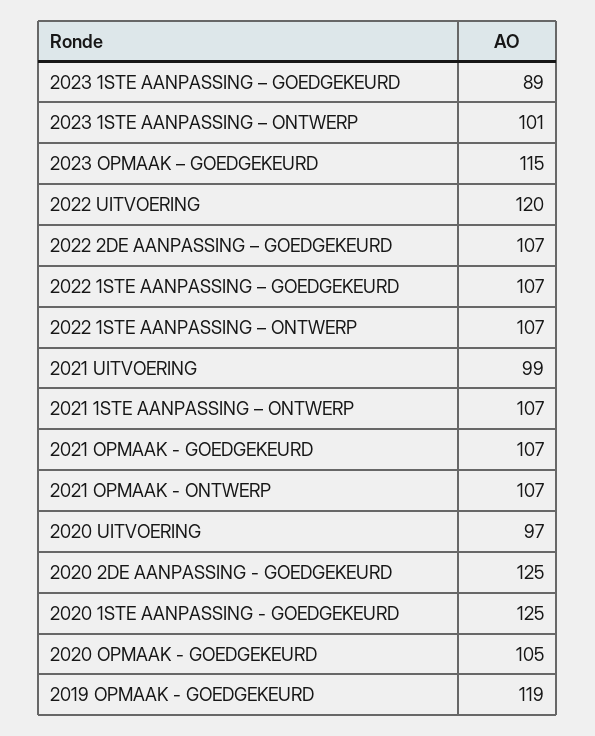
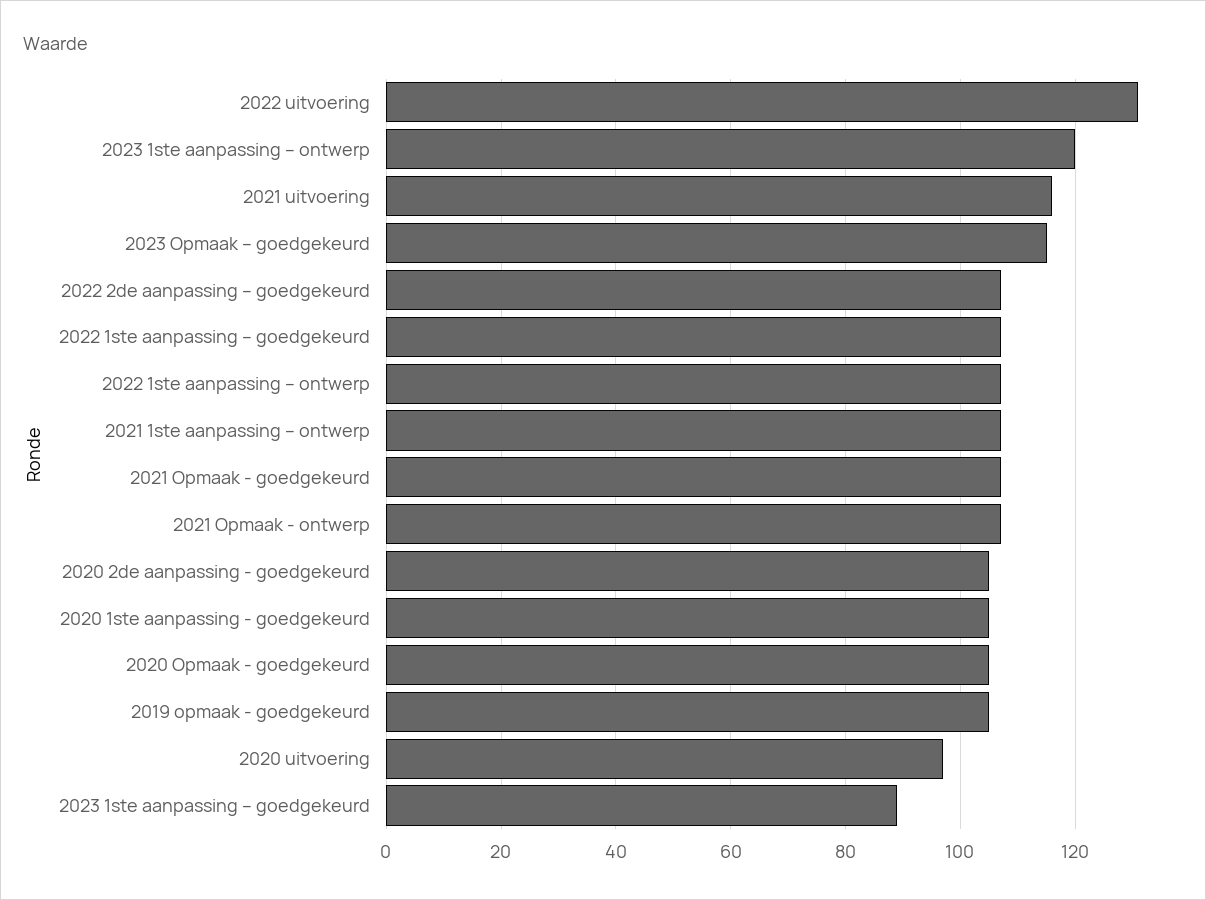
  {
    "2023 1STE AANPASSING – GOEDGEKEURD": 89,
-   "2023 1STE AANPASSING – ONTWERP": 101,
+   "2023 1STE AANPASSING – ONTWERP": 120,
    "2023 OPMAAK – GOEDGEKEURD": 115,
-   "2022 UITVOERING": 120,
+   "2022 UITVOERING": 130,
    "2022 2DE AANPASSING – GOEDGEKEURD": 107,
    "2022 1STE AANPASSING – GOEDGEKEURD": 107,
    "2022 1STE AANPASSING – ONTWERP": 107,
-   "2021 UITVOERING": 99,
+   "2021 UITVOERING": 115,
    "2021 1STE AANPASSING – ONTWERP": 107,
    "2021 OPMAAK - GOEDGEKEURD": 107,
    "2021 OPMAAK - ONTWERP": 107,
    "2020 UITVOERING": 97,
-   "2020 2DE AANPASSING - GOEDGEKEURD": 125,
+   "2020 2DE AANPASSING - GOEDGEKEURD": 105,
-   "2020 1STE AANPASSING - GOEDGEKEURD": 125,
+   "2020 1STE AANPASSING - GOEDGEKEURD": 105,
    "2020 OPMAAK - GOEDGEKEURD": 105,
-   "2019 OPMAAK - GOEDGEKEURD": 119
+   "2019 OPMAAK - GOEDGEKEURD": 105
  }

